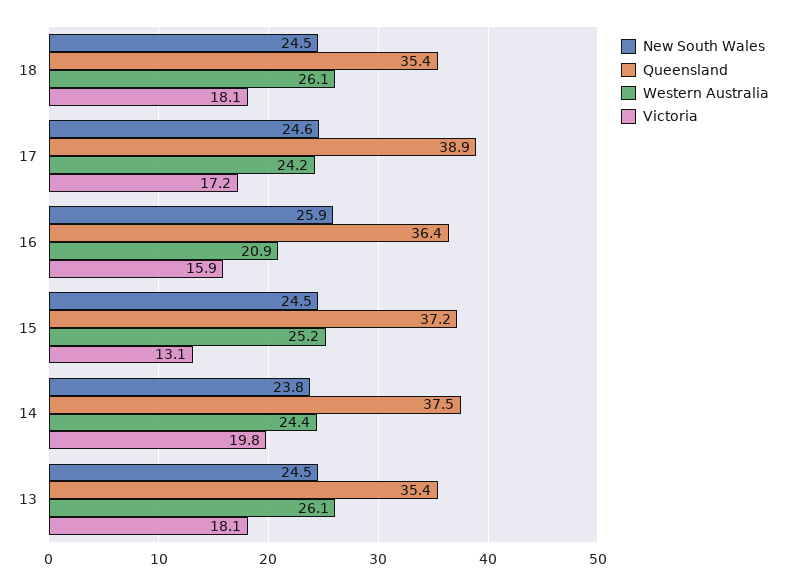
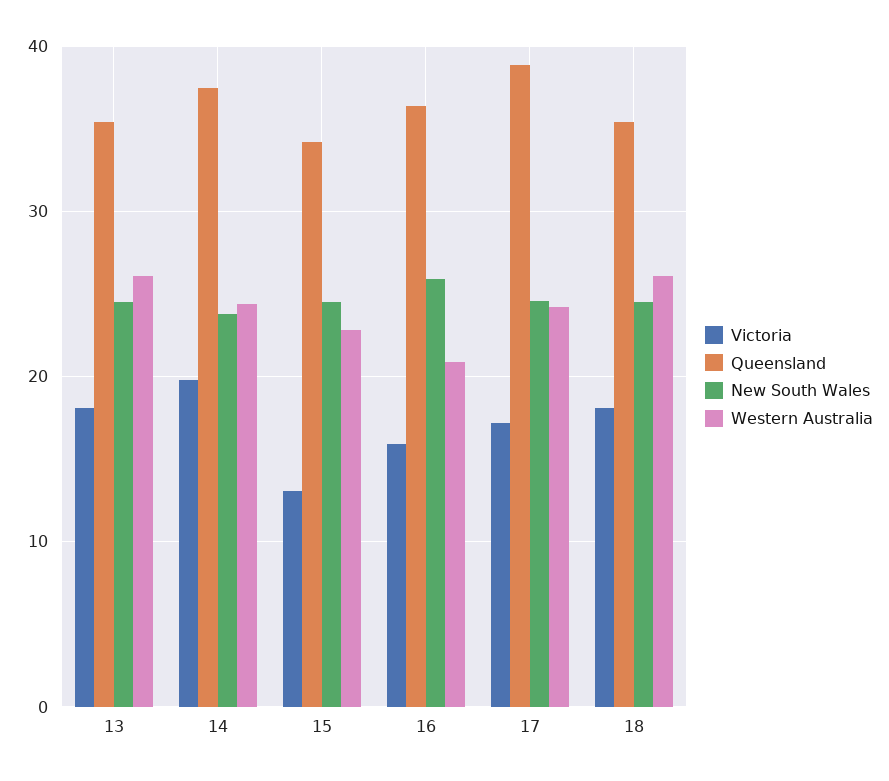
  {
    "New South Wales": {
      "18": 24.5,
      "17": 24.6,
      "16": 25.9,
      "15": 24.5,
      "14": 23.8,
      "13": 24.5
    },
    "Queensland": {
      "18": 35.4,
      "17": 38.9,
      "16": 36.4,
-     "15": 37.2,
+     "15": 34,
      "14": 37.5,
      "13": 35.4
    },
    "Western Australia": {
      "18": 26.1,
      "17": 24.2,
      "16": 20.9,
-     "15": 25.2,
+     "15": 23,
      "14": 24.4,
      "13": 26.1
    },
    "Victoria": {
      "18": 18.1,
      "17": 17.2,
      "16": 15.9,
      "15": 13.1,
      "14": 19.8,
      "13": 18.1
    }
  }

